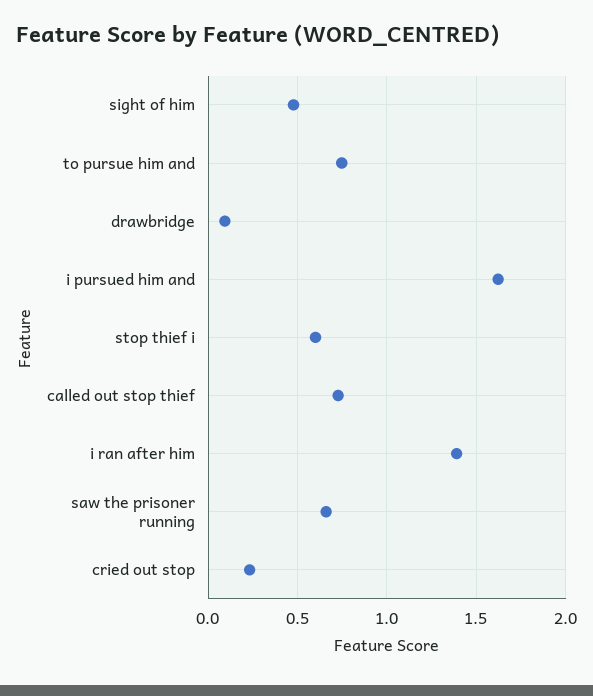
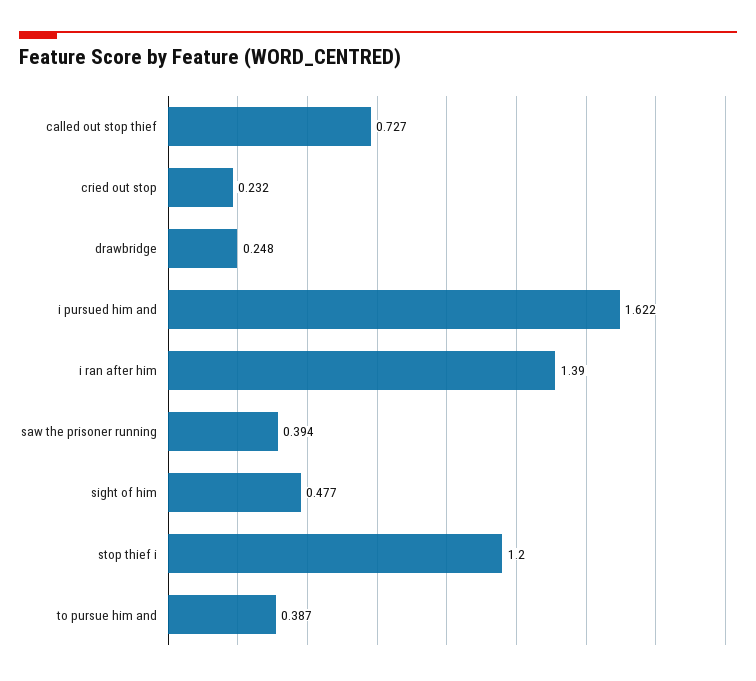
  {
    "sight of him": 0.477,
-   "to pursue him and": 0.75,
+   "to pursue him and": 0.387,
-   "drawbridge": 0.1,
+   "drawbridge": 0.248,
    "i pursued him and": 1.622,
-   "stop thief i": 0.6,
+   "stop thief i": 1.2,
    "called out stop thief": 0.727,
    "i ran after him": 1.39,
-   "saw the prisoner running": 0.65,
+   "saw the prisoner running": 0.394,
    "cried out stop": 0.232
  }

